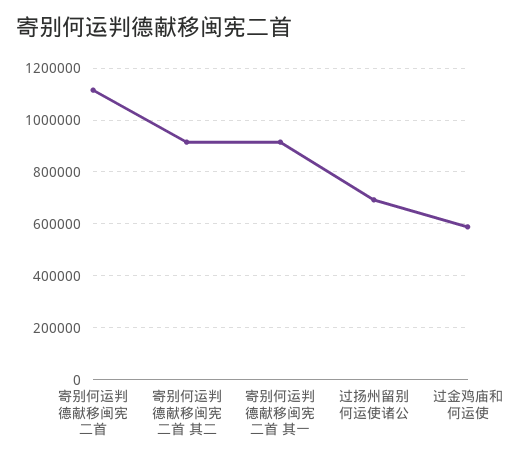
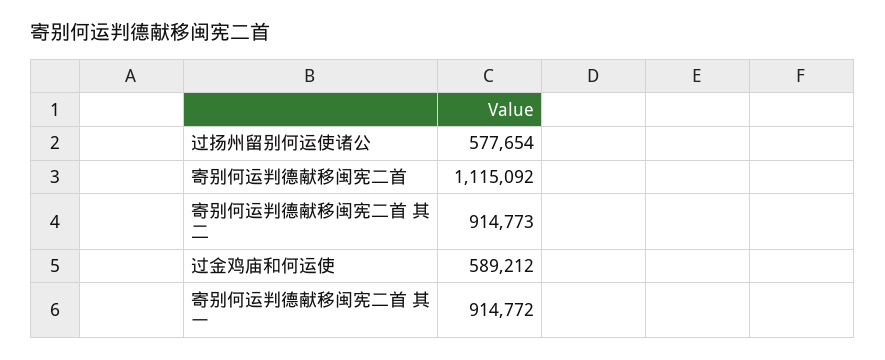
  {
    "寄别何运判德献移闽宪二首": 1115092,
    "寄别何运判德献移闽宪二首 其二": 914773,
    "寄别何运判德献移闽宪二首 其一": 914772,
-   "过扬州留别何运使诸公": 700000,
+   "过扬州留别何运使诸公": 577654,
    "过金鸡庙和何运使": 589212
  }

